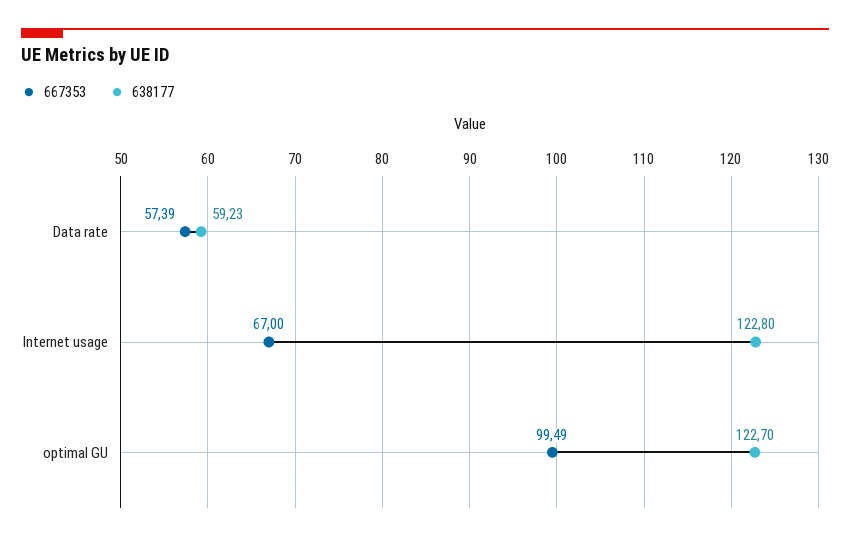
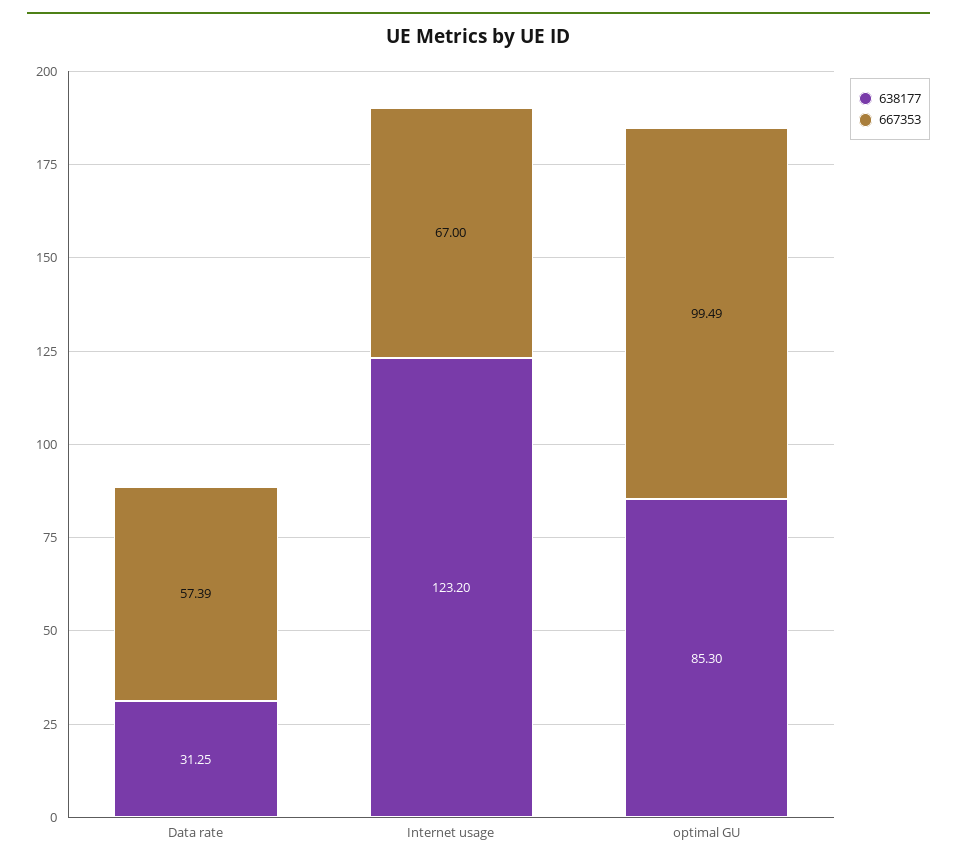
  {
    "667353": {
      "Data rate": 57.39,
      "Internet usage": 67,
      "optimal GU": 99.49
    },
    "638177": {
-     "Data rate": 59.23,
+     "Data rate": 31.25,
-     "Internet usage": 122.8,
+     "Internet usage": 123.2,
-     "optimal GU": 122.7
+     "optimal GU": 85.3
    }
  }

